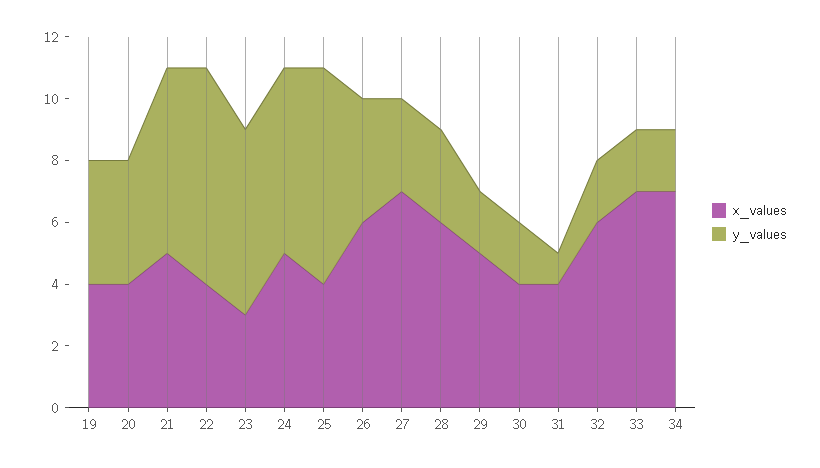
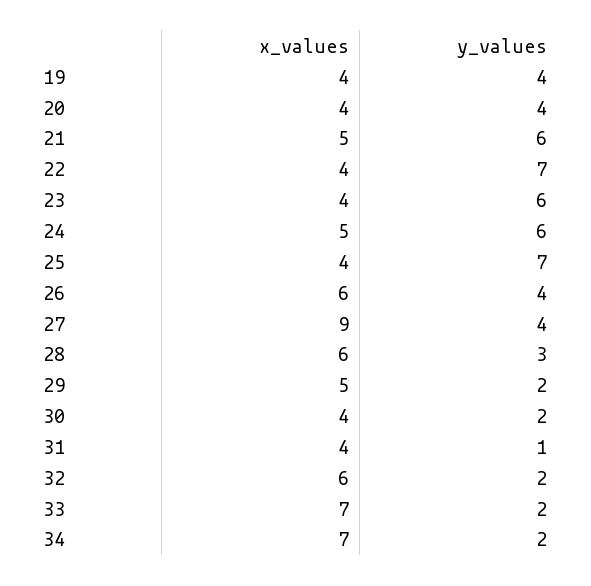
  {
    "x_values": {
      "19": 4,
      "20": 4,
      "21": 5,
      "22": 4,
-     "23": 3,
+     "23": 4,
      "24": 5,
      "25": 4,
      "26": 6,
-     "27": 7,
+     "27": 9,
      "28": 6,
      "29": 5,
      "30": 4,
      "31": 4,
      "32": 6,
      "33": 7,
      "34": 7
    },
    "y_values": {
      "19": 4,
      "20": 4,
      "21": 6,
      "22": 7,
      "23": 6,
      "24": 6,
      "25": 7,
      "26": 4,
-     "27": 3,
+     "27": 4,
      "28": 3,
      "29": 2,
      "30": 2,
      "31": 1,
      "32": 2,
      "33": 2,
      "34": 2
    }
  }

